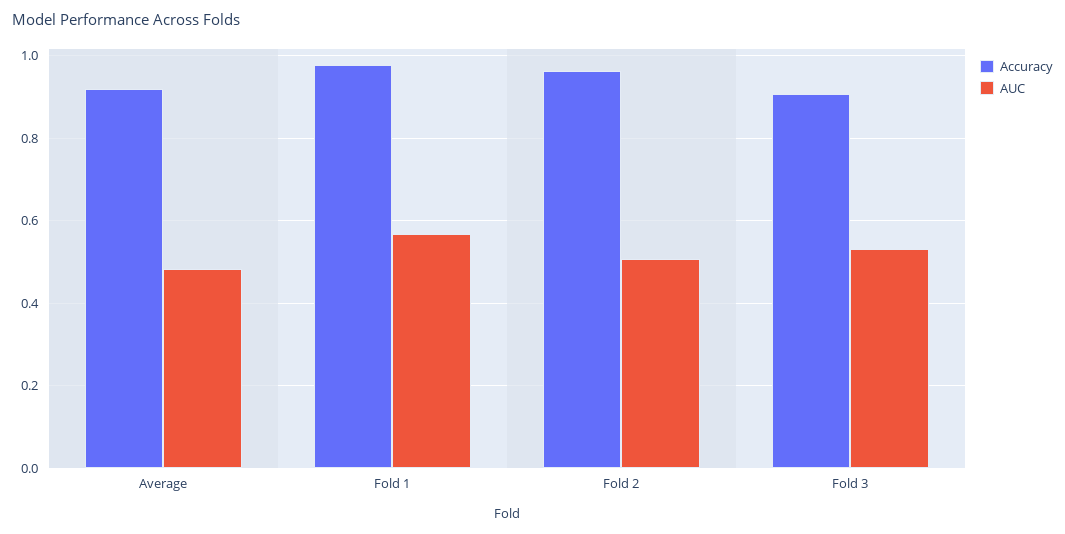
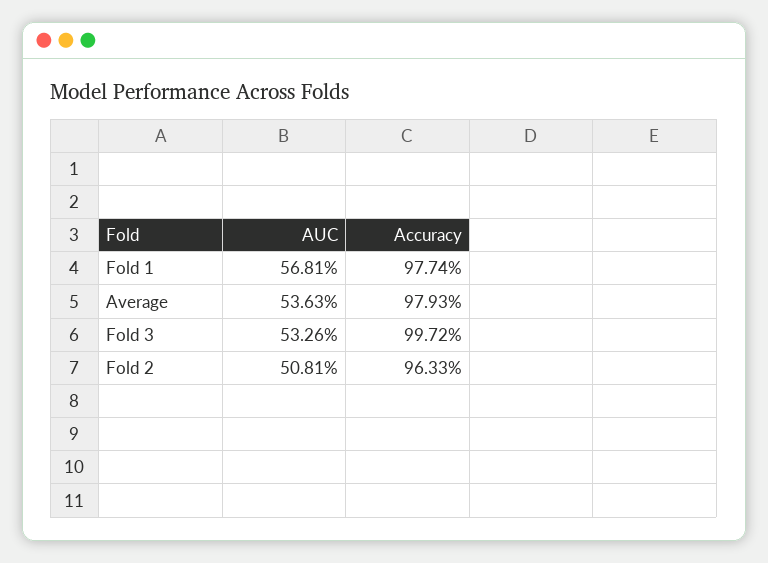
  {
    "Accuracy": {
-     "Average": 0.92,
+     "Average": 0.9793,
      "Fold 1": 0.9774,
      "Fold 2": 0.9633,
-     "Fold 3": 0.9
+     "Fold 3": 0.9972
    },
    "AUC": {
-     "Average": 0.48,
+     "Average": 0.5363,
      "Fold 1": 0.5681,
      "Fold 2": 0.5081,
      "Fold 3": 0.5326
    }
  }

